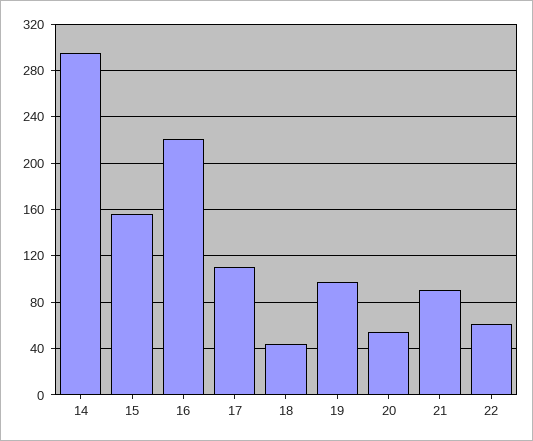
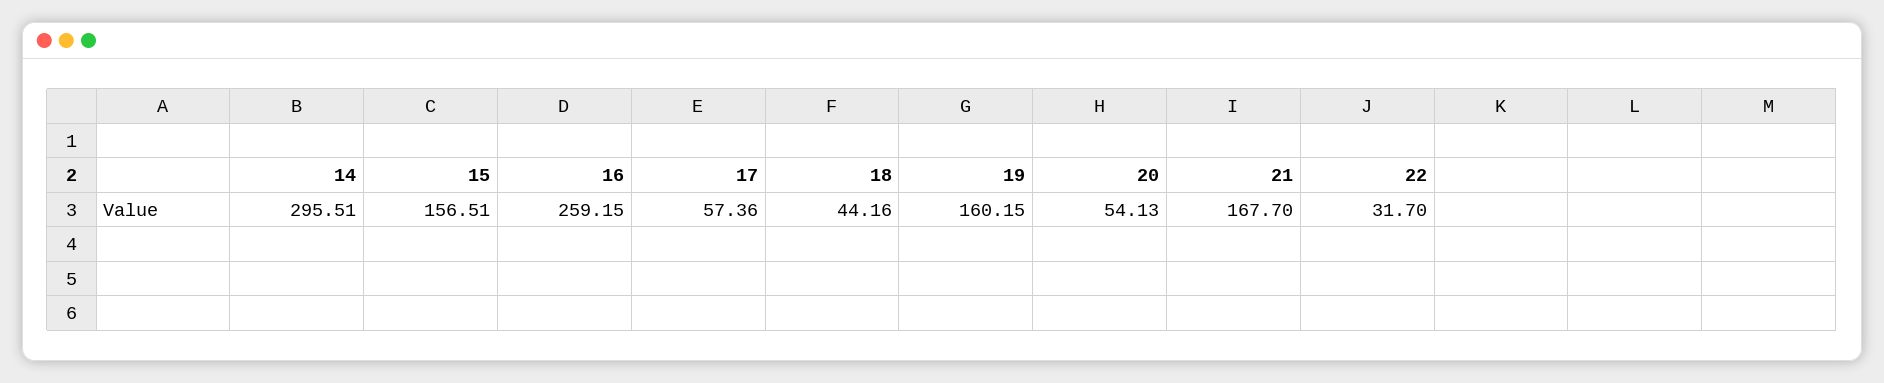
  {
    "14": 295.51,
    "15": 156.51,
-   "16": 220,
+   "16": 259.15,
-   "17": 110,
+   "17": 57.36,
    "18": 44.16,
-   "19": 100,
+   "19": 160.15,
    "20": 54.13,
-   "21": 90,
+   "21": 167.7,
-   "22": 60
+   "22": 31.7
  }

